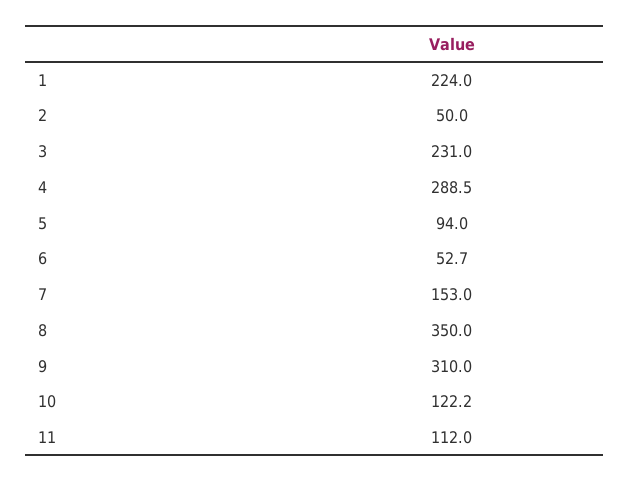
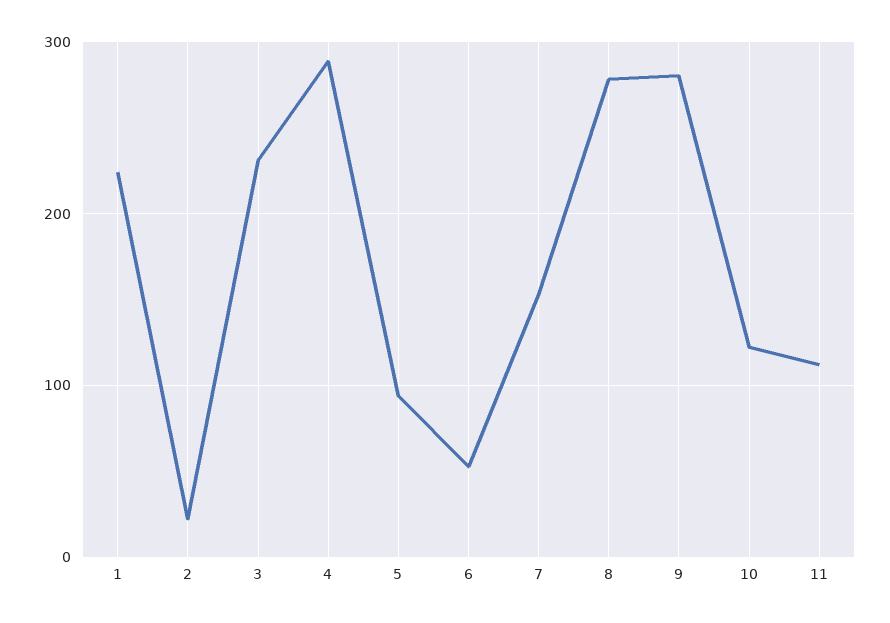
  {
    "1": 224,
-   "2": 50,
+   "2": 20,
    "3": 231,
    "4": 288.5,
    "5": 94,
    "6": 52.7,
    "7": 153,
-   "8": 350,
+   "8": 280,
-   "9": 310,
+   "9": 280,
    "10": 122.2,
    "11": 112
  }

